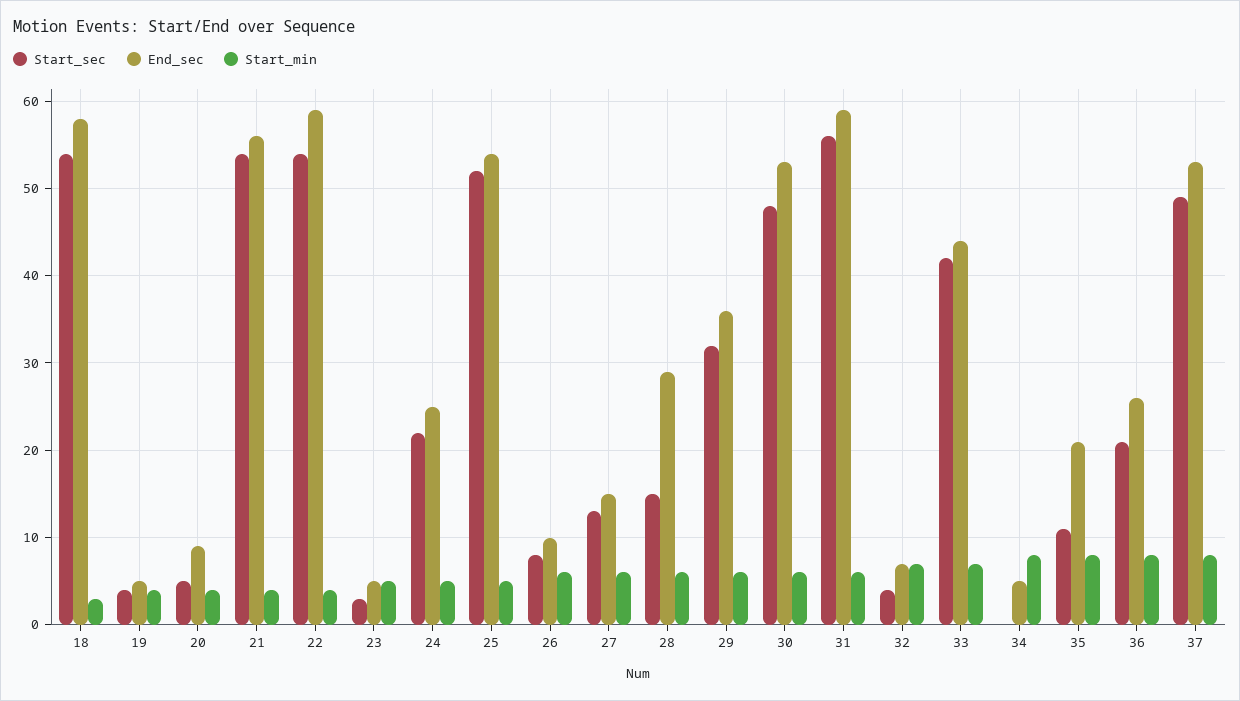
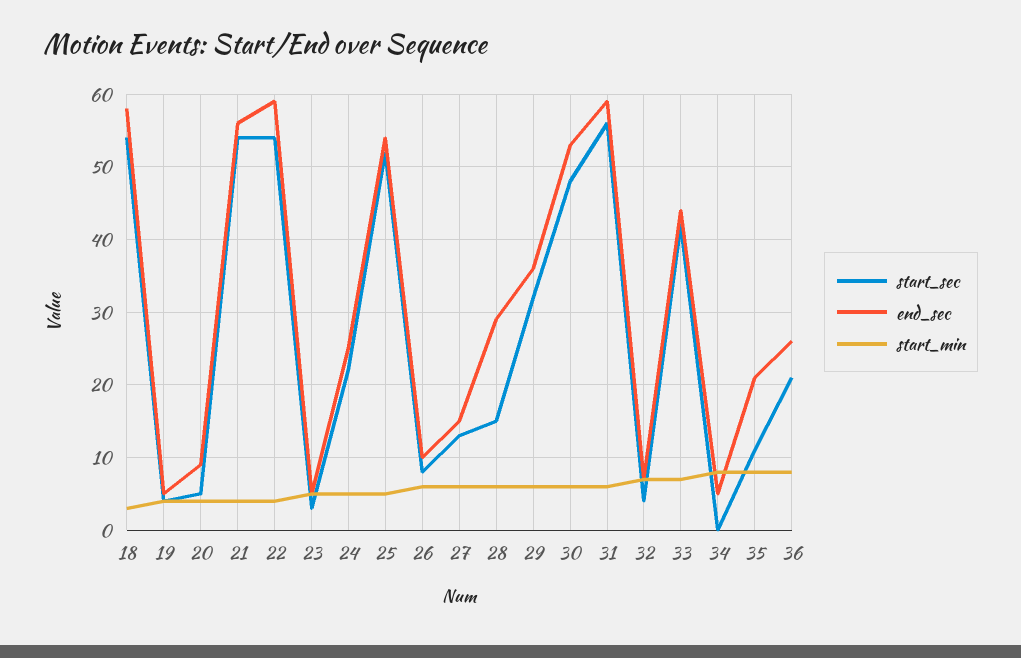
  {
    "Start_sec": {
      "18": 54,
      "19": 4,
      "20": 5,
      "21": 54,
      "22": 54,
      "23": 3,
      "24": 22,
      "25": 52,
      "26": 8,
      "27": 13,
      "28": 15,
      "29": 32,
      "30": 48,
      "31": 56,
      "32": 4,
      "33": 42,
      "34": 0,
      "35": 11,
-     "36": 21,
+     "36": 21
-     "37": 49
    },
    "End_sec": {
      "18": 58,
      "19": 5,
      "20": 9,
      "21": 56,
      "22": 59,
      "23": 5,
      "24": 25,
      "25": 54,
      "26": 10,
      "27": 15,
      "28": 29,
      "29": 36,
      "30": 53,
      "31": 59,
      "32": 7,
      "33": 44,
      "34": 5,
      "35": 21,
-     "36": 26,
+     "36": 26
-     "37": 53
    },
    "Start_min": {
      "18": 3,
      "19": 4,
      "20": 4,
      "21": 4,
      "22": 4,
      "23": 5,
      "24": 5,
      "25": 5,
      "26": 6,
      "27": 6,
      "28": 6,
      "29": 6,
      "30": 6,
      "31": 6,
      "32": 7,
      "33": 7,
      "34": 8,
      "35": 8,
-     "36": 8,
+     "36": 8
-     "37": 8
    }
  }

